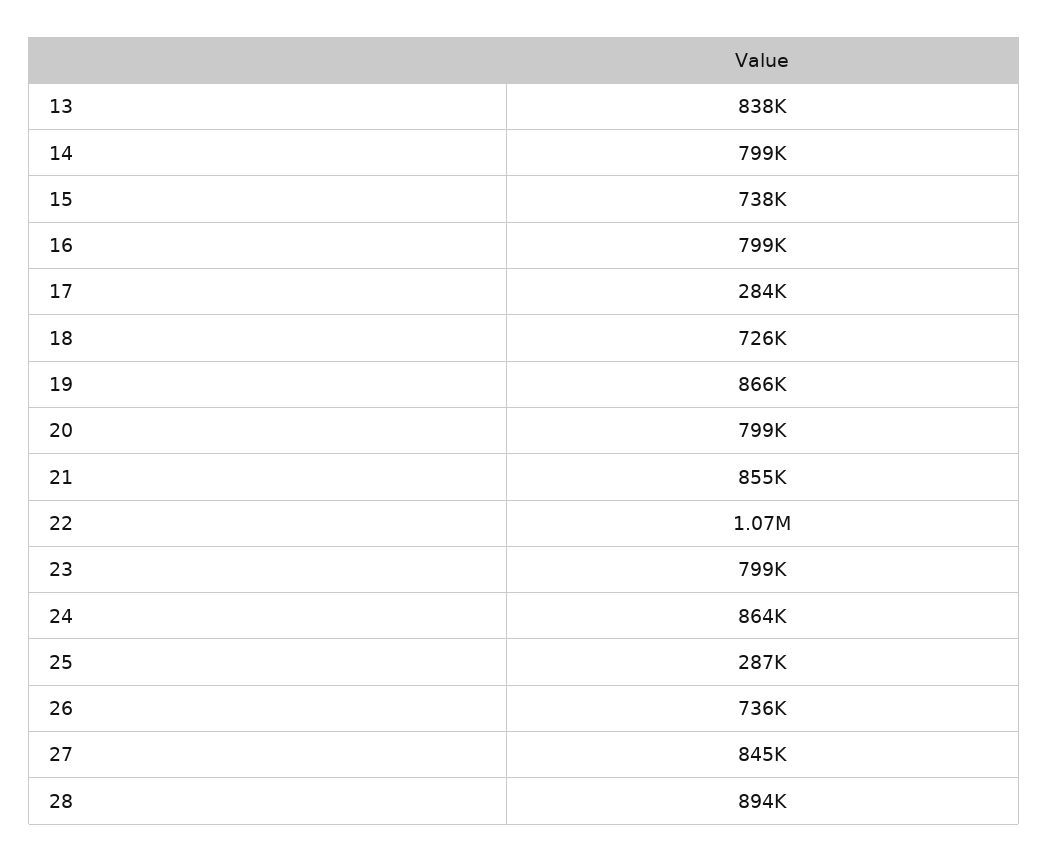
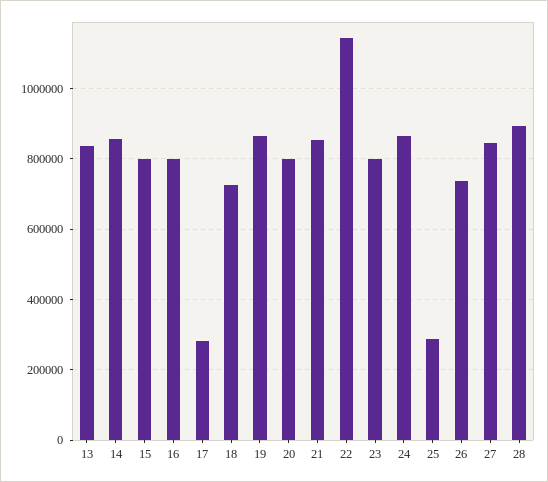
  {
    "13": 838000,
-   "14": 799000,
+   "14": 860000,
-   "15": 738000,
+   "15": 800000,
    "16": 799000,
    "17": 284000,
    "18": 726000,
    "19": 866000,
    "20": 799000,
    "21": 855000,
-   "22": 1070000,
+   "22": 1140000,
    "23": 799000,
    "24": 864000,
    "25": 287000,
    "26": 736000,
    "27": 845000,
    "28": 894000
  }

